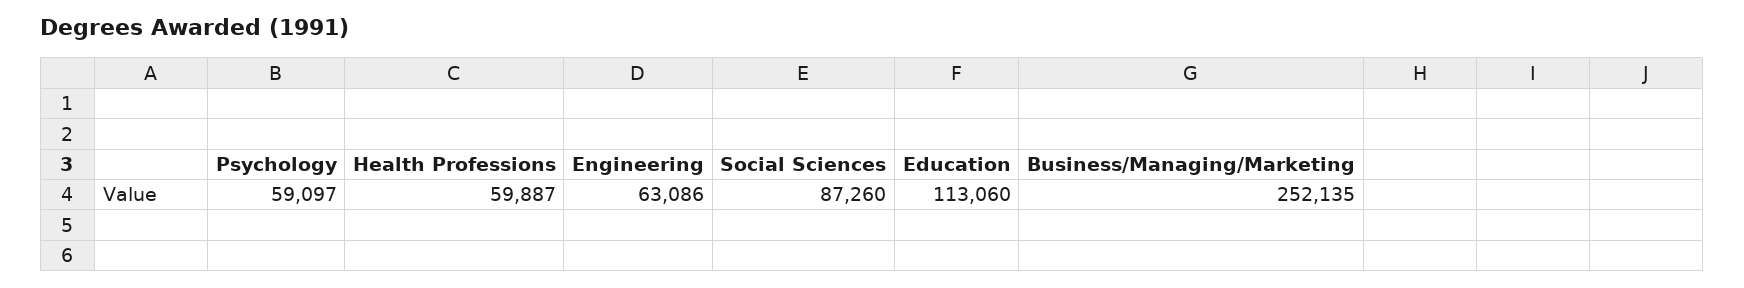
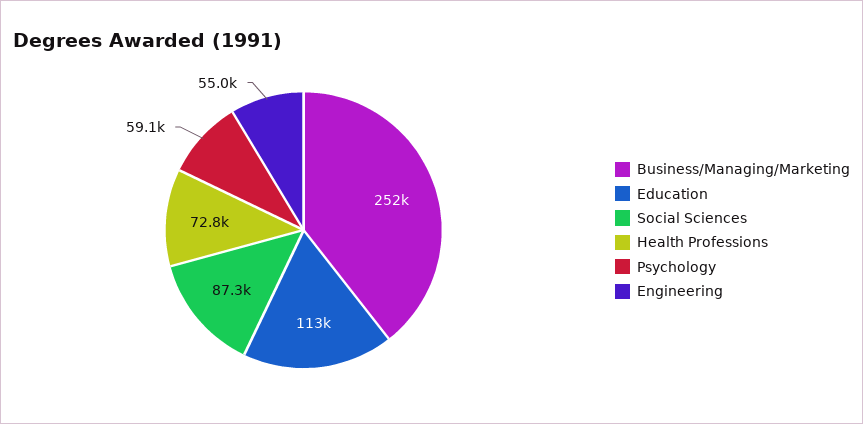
  {
    "Psychology": 59097,
-   "Health Professions": 59887,
+   "Health Professions": 72800,
-   "Engineering": 63086,
+   "Engineering": 55000,
    "Social Sciences": 87260,
    "Education": 113060,
    "Business/Managing/Marketing": 252135
  }

